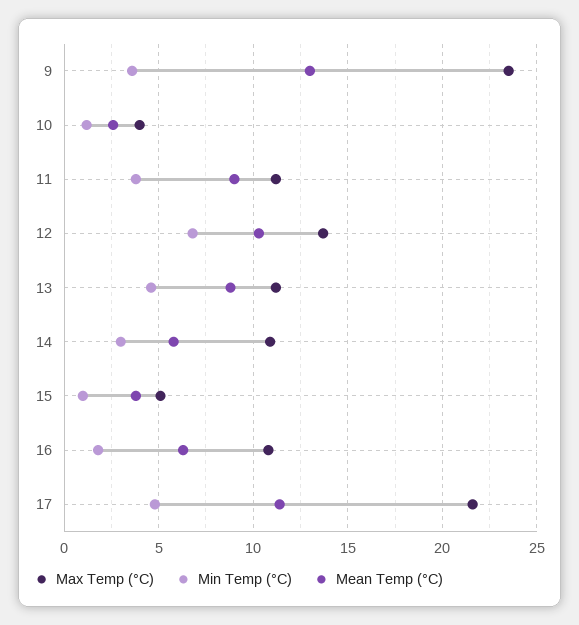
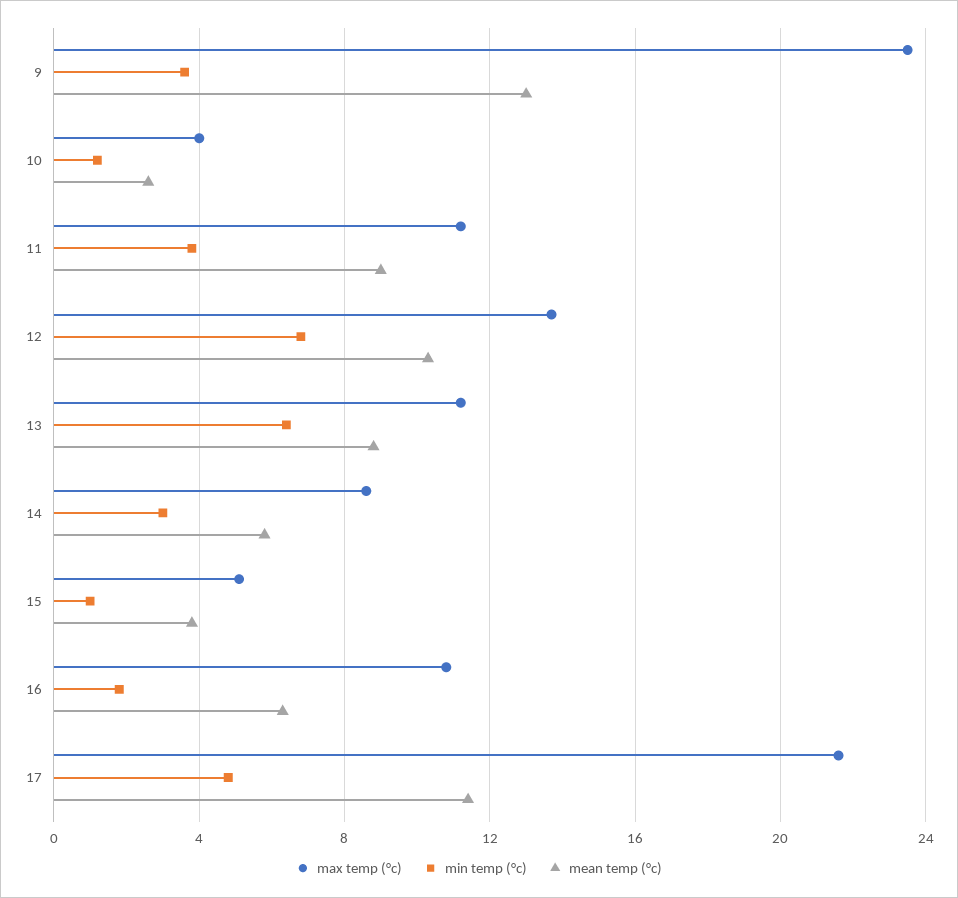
  {
    "Max Temp (°C)": {
      "9": 23.5,
      "10": 4,
      "11": 11,
      "12": 13.5,
      "13": 11,
-     "14": 11,
+     "14": 8.5,
      "15": 5,
      "16": 11,
      "17": 21.5
    },
    "Min Temp (°C)": {
      "9": 3.5,
      "10": 1,
      "11": 4,
      "12": 7,
-     "13": 4.5,
+     "13": 6.5,
      "14": 3,
      "15": 1,
      "16": 2,
      "17": 5
    },
    "Mean Temp (°C)": {
      "9": 13,
      "10": 2.5,
      "11": 9,
      "12": 10.5,
      "13": 9,
      "14": 6,
      "15": 4,
      "16": 6.5,
      "17": 11.5
    }
  }

